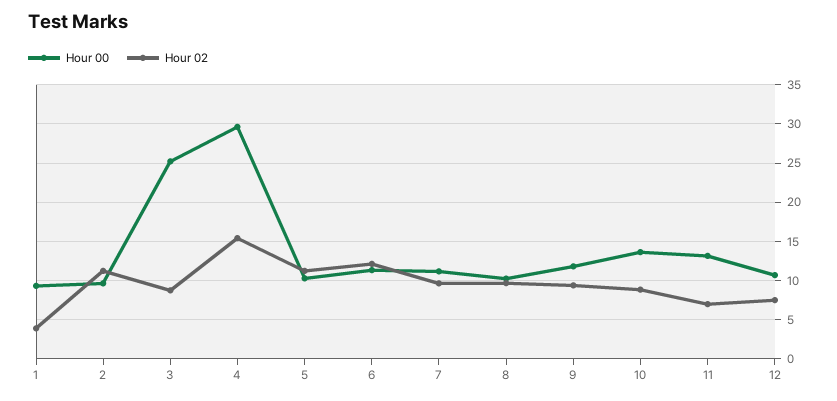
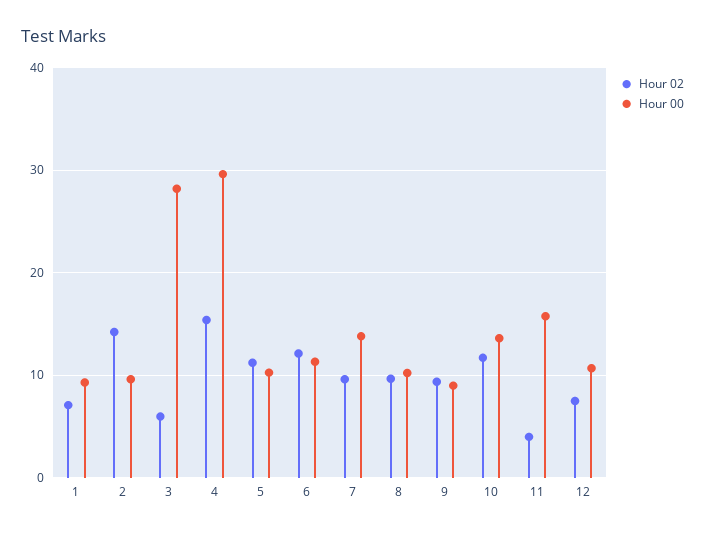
  {
    "Hour 00": {
      "1": 9,
      "2": 10,
-     "3": 25,
+     "3": 28,
      "4": 30,
      "5": 10,
      "6": 11,
-     "7": 11,
+     "7": 14,
      "8": 10,
-     "9": 12,
+     "9": 9,
      "10": 14,
-     "11": 13,
+     "11": 16,
      "12": 11
    },
    "Hour 02": {
-     "1": 4,
+     "1": 7,
-     "2": 11,
+     "2": 14,
-     "3": 9,
+     "3": 6,
      "4": 15,
      "5": 11,
      "6": 12,
      "7": 10,
      "8": 10,
      "9": 9,
-     "10": 9,
+     "10": 12,
-     "11": 7,
+     "11": 4,
      "12": 8
    }
  }

